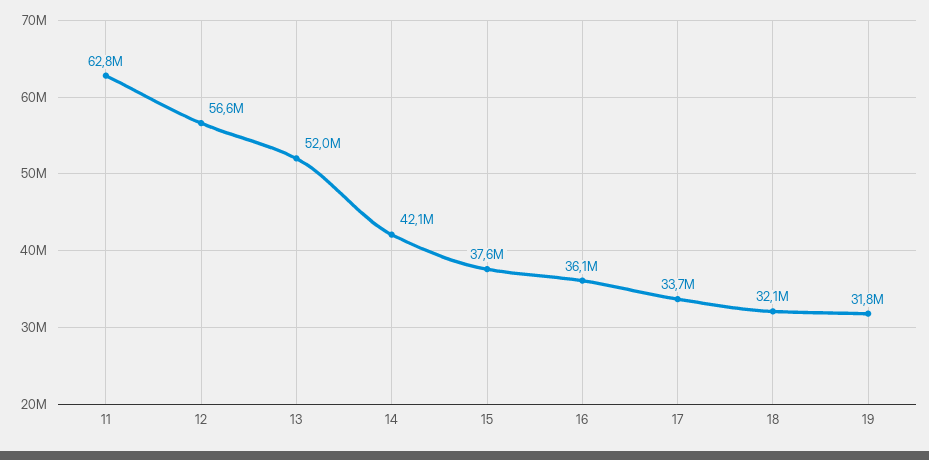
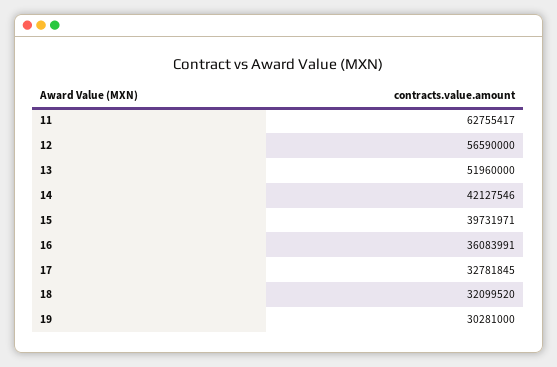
  {
    "11": 62755417,
    "12": 56590000,
    "13": 51960000,
    "14": 42127546,
-   "15": 37600000,
+   "15": 39731971,
    "16": 36083991,
-   "17": 33700000,
+   "17": 32781845,
    "18": 32099520,
-   "19": 31800000
+   "19": 30281000
  }

